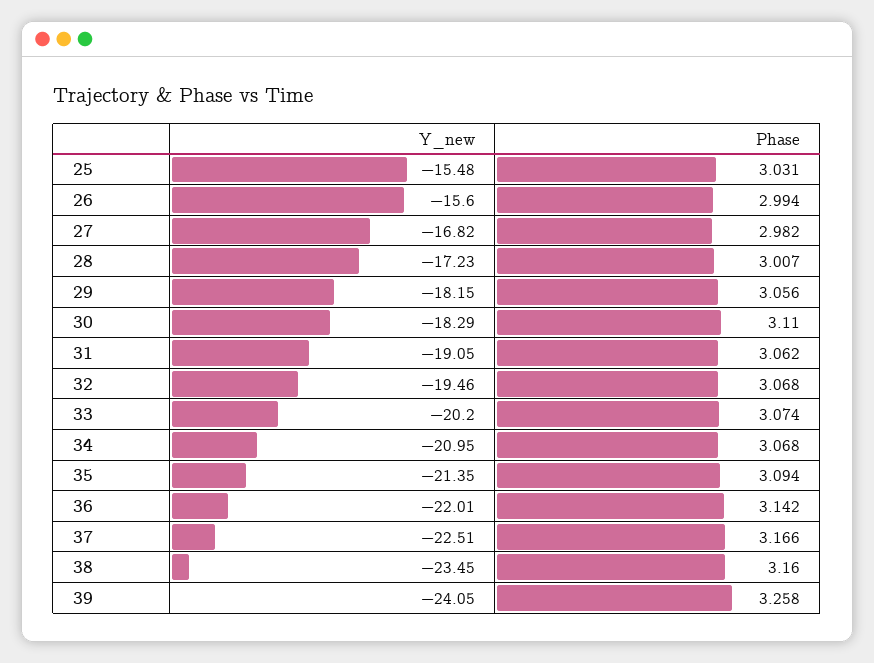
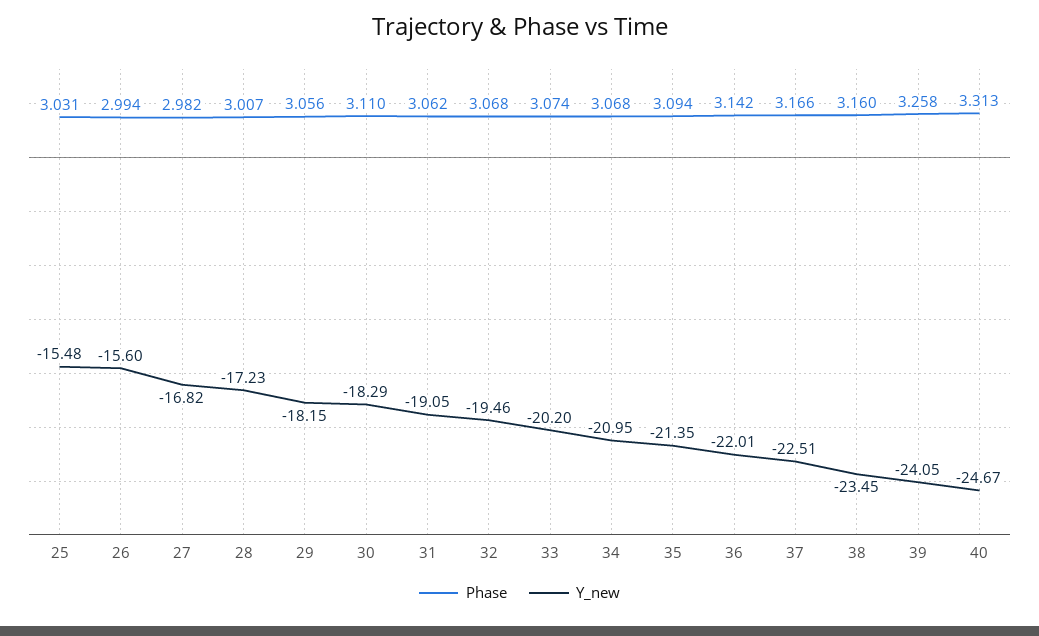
  {
    "Y_new": {
      "25": -15.48,
      "26": -15.6,
      "27": -16.82,
      "28": -17.23,
      "29": -18.15,
      "30": -18.29,
      "31": -19.05,
      "32": -19.46,
      "33": -20.2,
      "34": -20.95,
      "35": -21.35,
      "36": -22.01,
      "37": -22.51,
      "38": -23.45,
-     "39": -24.05
+     "39": -24.05,
+     "40": -24.67
    },
    "Phase": {
      "25": 3.031,
      "26": 2.994,
      "27": 2.982,
      "28": 3.007,
      "29": 3.056,
      "30": 3.11,
      "31": 3.062,
      "32": 3.068,
      "33": 3.074,
      "34": 3.068,
      "35": 3.094,
      "36": 3.142,
      "37": 3.166,
      "38": 3.16,
-     "39": 3.258
+     "39": 3.258,
+     "40": 3.313
    }
  }

